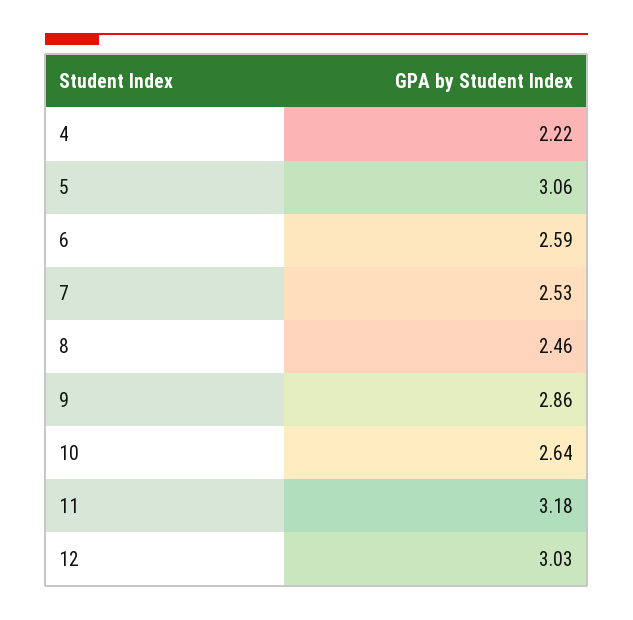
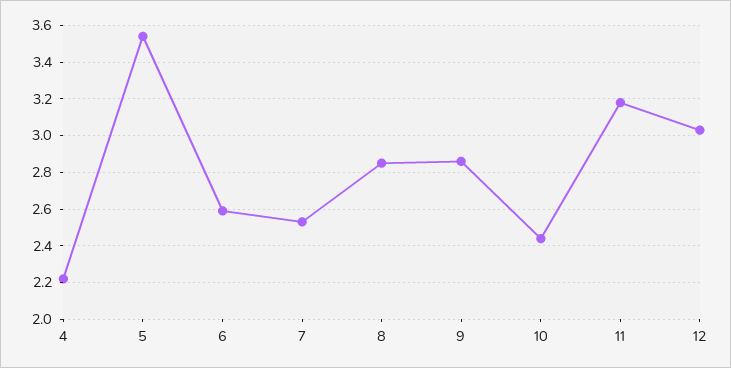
  {
    "4": 2.22,
-   "5": 3.06,
+   "5": 3.55,
    "6": 2.59,
    "7": 2.53,
-   "8": 2.46,
+   "8": 2.85,
    "9": 2.86,
-   "10": 2.64,
+   "10": 2.45,
    "11": 3.18,
    "12": 3.03
  }

